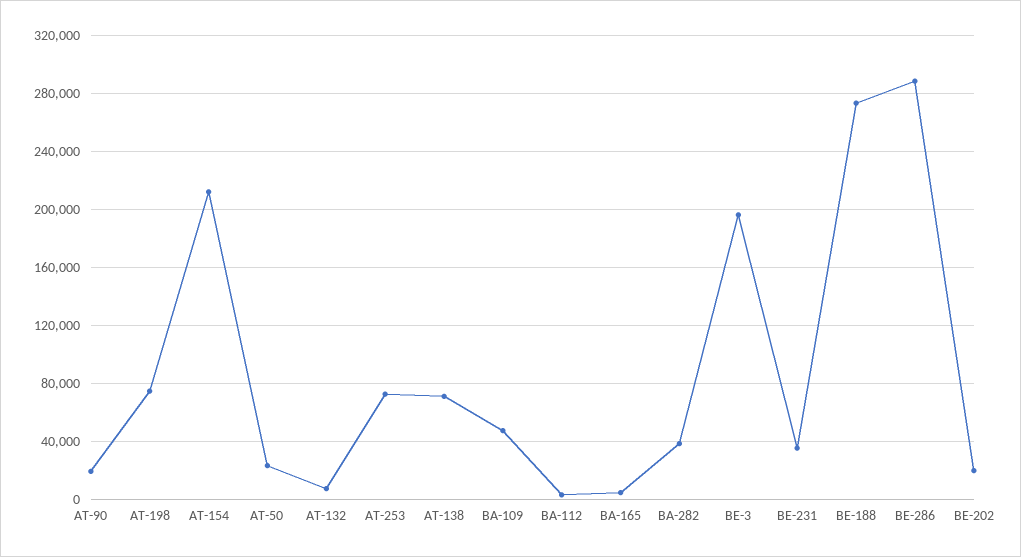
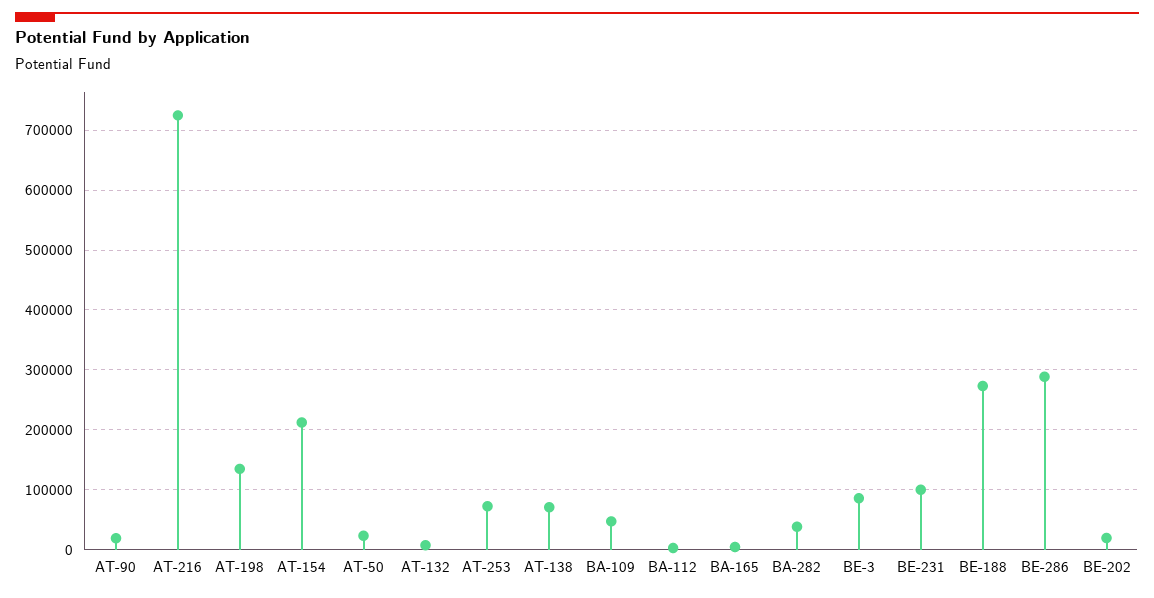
  {
    "AT-90": 20000,
-   "AT-198": 75000,
+   "AT-198": 140000,
    "AT-154": 210000,
    "AT-50": 25000,
    "AT-132": 10000,
    "AT-253": 75000,
    "AT-138": 70000,
    "BA-109": 45000,
    "BA-112": 5000,
    "BA-165": 5000,
    "BA-282": 40000,
-   "BE-3": 195000,
+   "BE-3": 80000,
-   "BE-231": 35000,
+   "BE-231": 100000,
    "BE-188": 275000,
    "BE-286": 290000,
-   "BE-202": 20000
+   "BE-202": 20000,
+   "AT-216": 720000
  }

